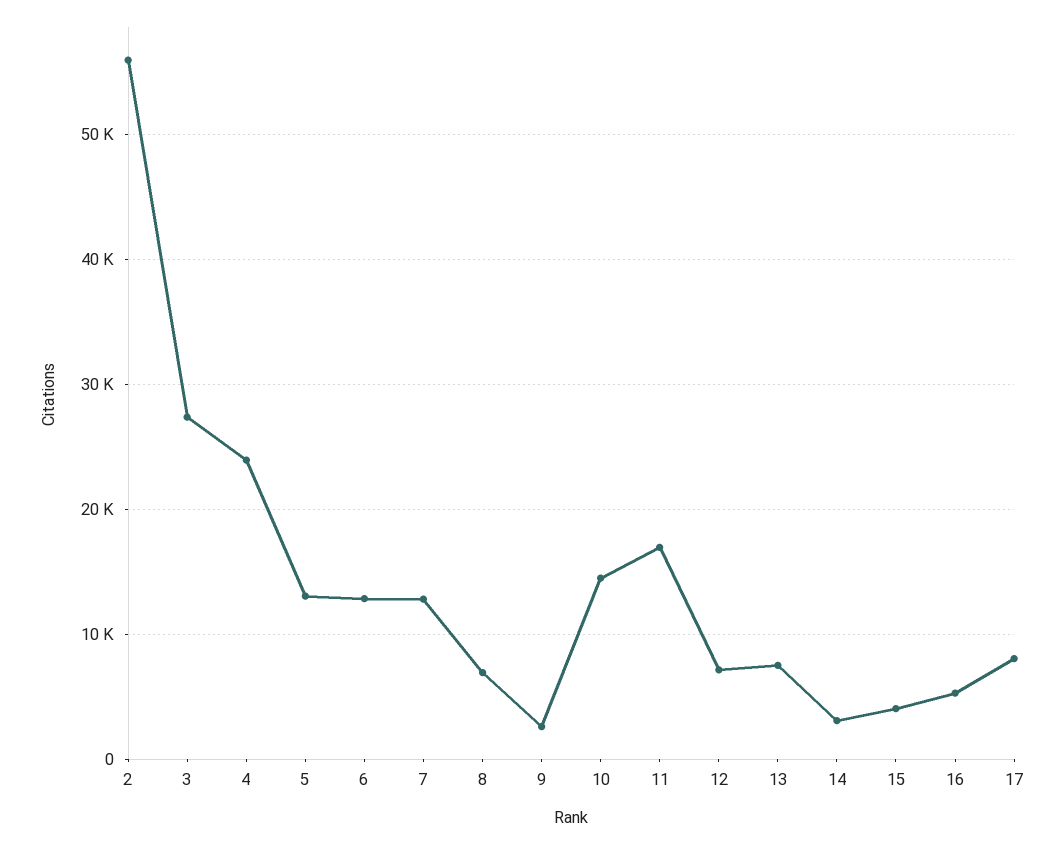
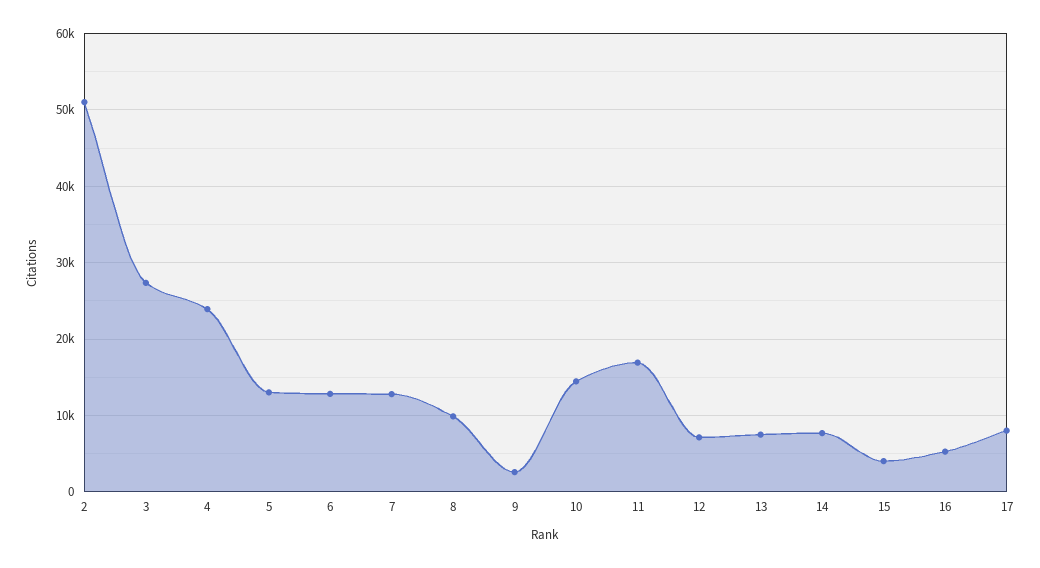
  {
-   "2": 56000,
+   "2": 51000,
    "3": 27000,
    "4": 24000,
    "5": 13000,
    "6": 13000,
    "7": 13000,
-   "8": 7000,
+   "8": 10000,
    "9": 3000,
    "10": 14000,
    "11": 17000,
    "12": 7000,
    "13": 8000,
-   "14": 3000,
+   "14": 8000,
    "15": 4000,
    "16": 5000,
    "17": 8000
  }

